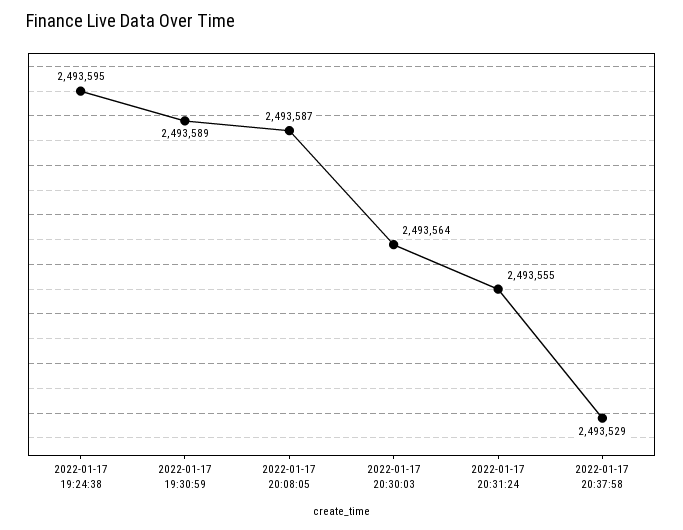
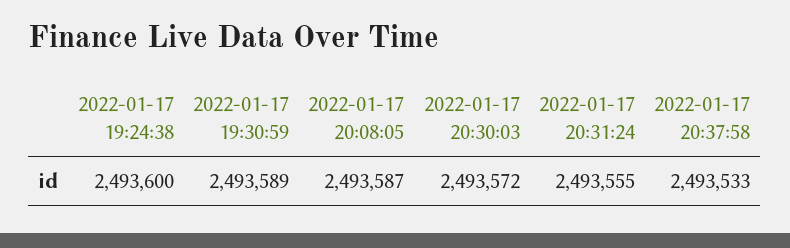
  {
-   "2022-01-17 19:24:38": 2493595,
+   "2022-01-17 19:24:38": 2493600,
    "2022-01-17 19:30:59": 2493589,
    "2022-01-17 20:08:05": 2493587,
-   "2022-01-17 20:30:03": 2493564,
+   "2022-01-17 20:30:03": 2493572,
    "2022-01-17 20:31:24": 2493555,
-   "2022-01-17 20:37:58": 2493529
+   "2022-01-17 20:37:58": 2493533
  }

